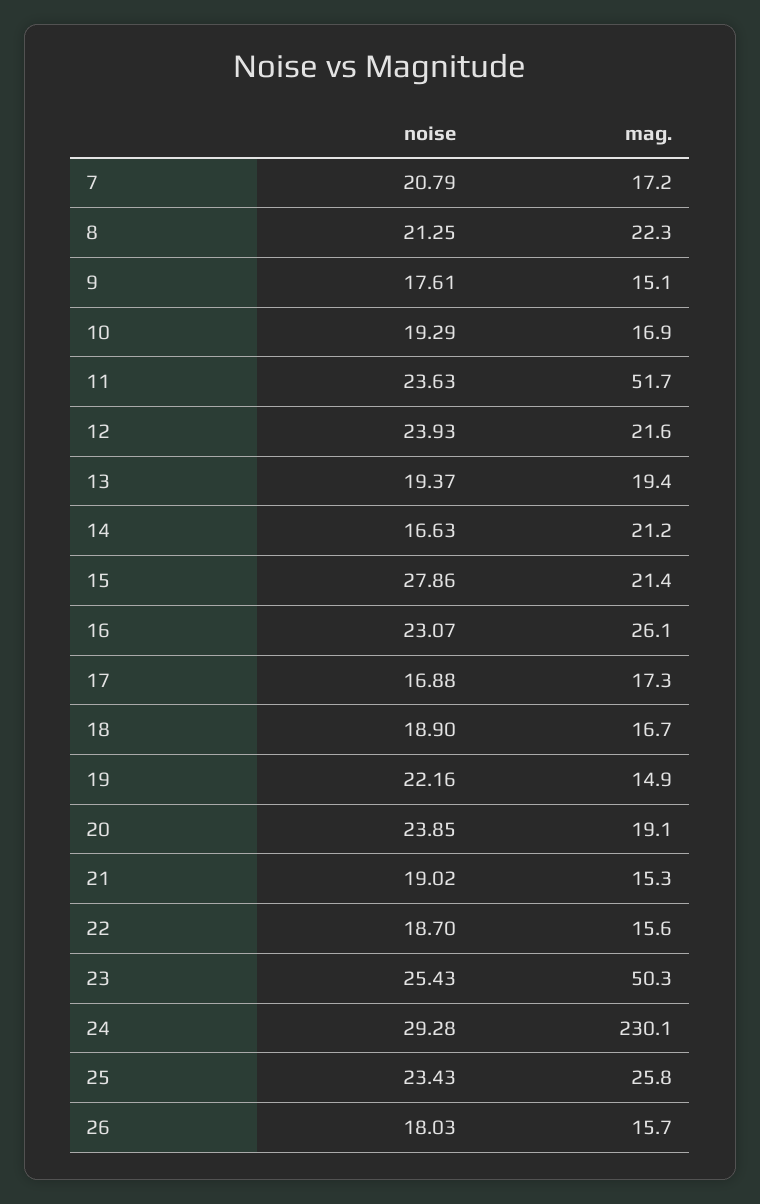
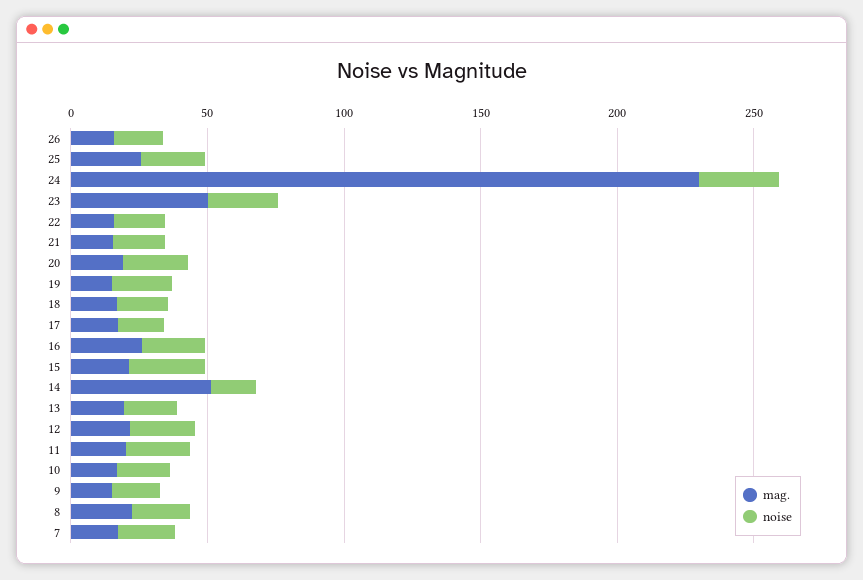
  {
    "noise": {
      "7": 20.79,
      "8": 21.25,
      "9": 17.61,
      "10": 19.29,
      "11": 23.63,
      "12": 23.93,
      "13": 19.37,
      "14": 16.63,
      "15": 27.86,
      "16": 23.07,
      "17": 16.88,
      "18": 18.9,
      "19": 22.16,
      "20": 23.85,
      "21": 19.02,
      "22": 18.7,
      "23": 25.43,
      "24": 29.28,
      "25": 23.43,
      "26": 18.03
    },
    "mag.": {
      "7": 17.2,
      "8": 22.3,
      "9": 15.1,
      "10": 16.9,
-     "11": 51.7,
+     "11": 20,
      "12": 21.6,
      "13": 19.4,
-     "14": 21.2,
+     "14": 50,
      "15": 21.4,
      "16": 26.1,
      "17": 17.3,
      "18": 16.7,
      "19": 14.9,
      "20": 19.1,
      "21": 15.3,
      "22": 15.6,
      "23": 50.3,
      "24": 230.1,
      "25": 25.8,
      "26": 15.7
    }
  }

